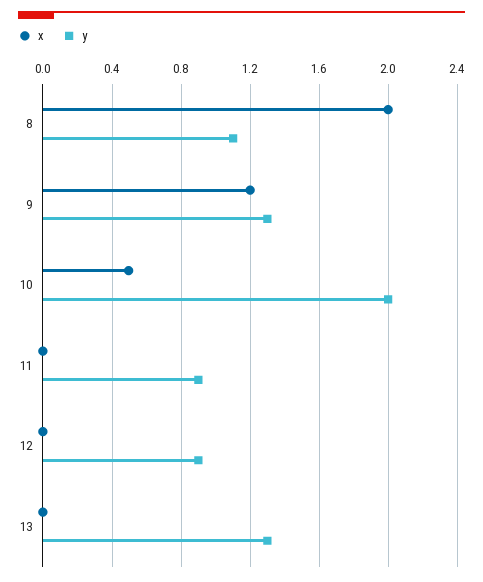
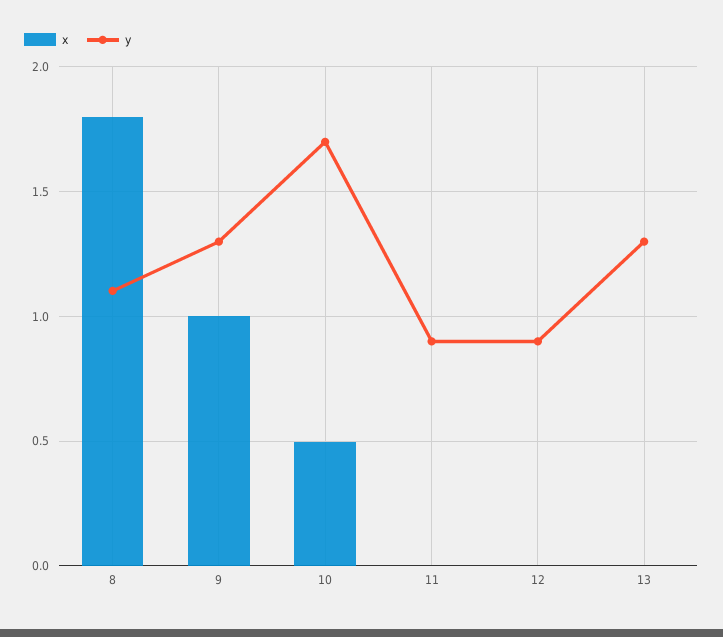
  {
    "x": {
-     "8": 2,
+     "8": 1.8,
-     "9": 1.2,
+     "9": 1,
      "10": 0.5,
      "11": 0,
      "12": 0,
      "13": 0
    },
    "y": {
      "8": 1.1,
      "9": 1.3,
-     "10": 2,
+     "10": 1.7,
      "11": 0.9,
      "12": 0.9,
      "13": 1.3
    }
  }

